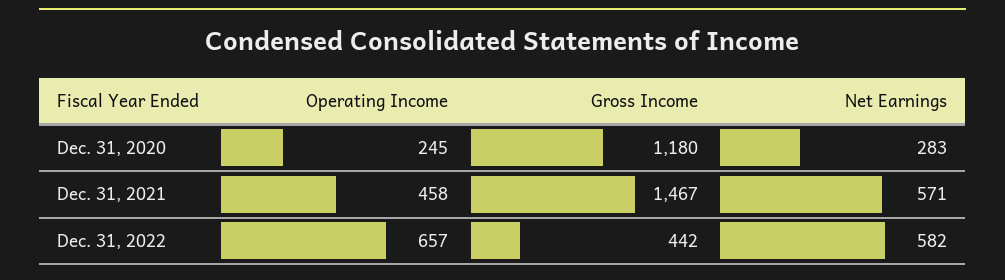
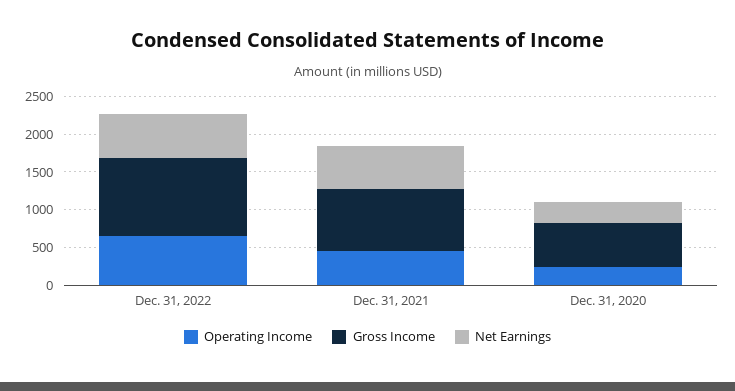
  {
    "Operating Income": {
      "Dec. 31, 2020": 245,
      "Dec. 31, 2021": 458,
      "Dec. 31, 2022": 657
    },
    "Gross Income": {
-     "Dec. 31, 2020": 1180,
+     "Dec. 31, 2020": 500,
-     "Dec. 31, 2021": 1467,
+     "Dec. 31, 2021": 750,
-     "Dec. 31, 2022": 442
+     "Dec. 31, 2022": 1000
    },
    "Net Earnings": {
      "Dec. 31, 2020": 283,
      "Dec. 31, 2021": 571,
      "Dec. 31, 2022": 582
    }
  }

